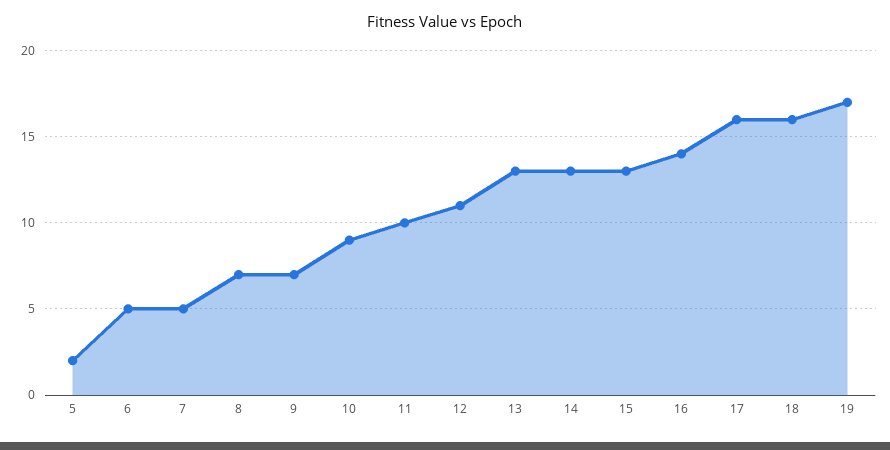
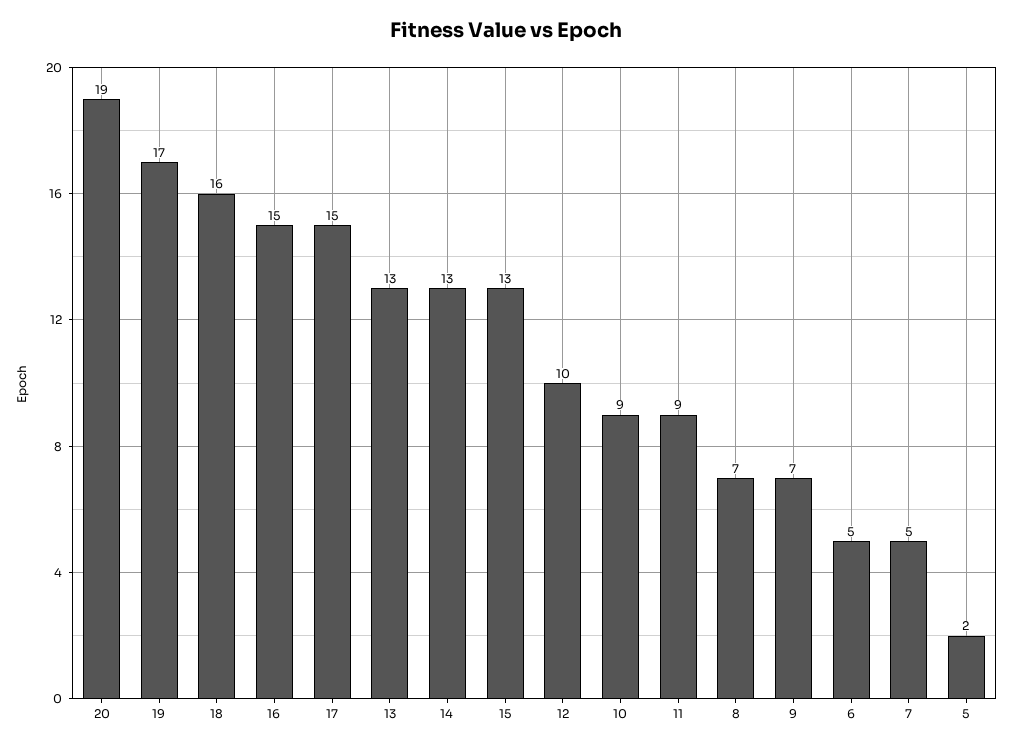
  {
    "5": 2,
    "6": 5,
    "7": 5,
    "8": 7,
    "9": 7,
    "10": 9,
-   "11": 10,
+   "11": 9,
-   "12": 11,
+   "12": 10,
    "13": 13,
    "14": 13,
    "15": 13,
-   "16": 14,
+   "16": 15,
-   "17": 16,
+   "17": 15,
    "18": 16,
-   "19": 17
+   "19": 17,
+   "20": 19
  }

